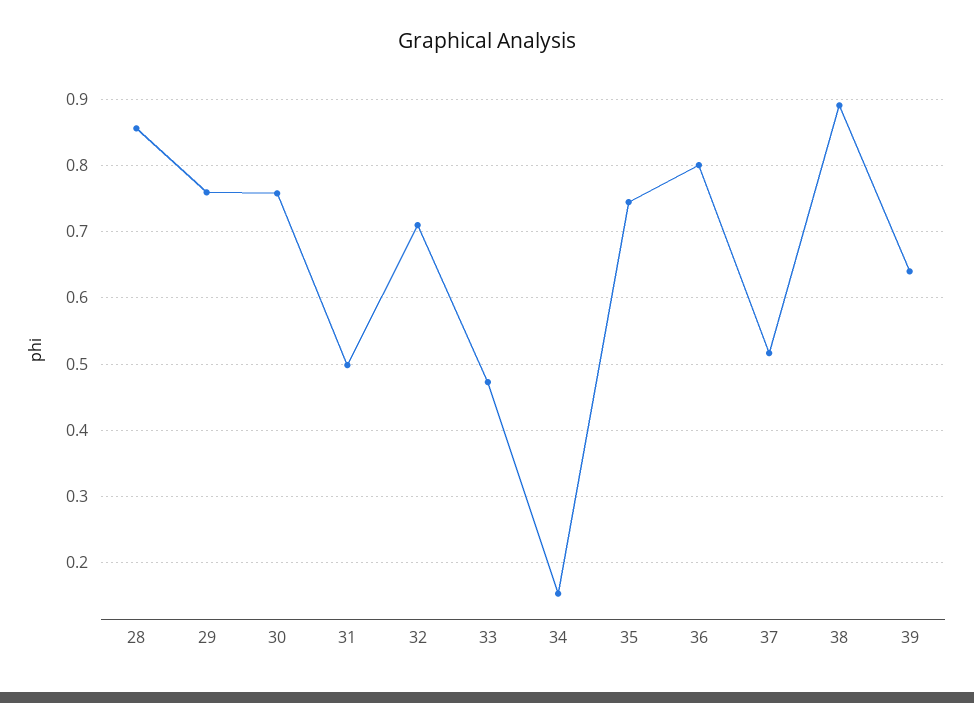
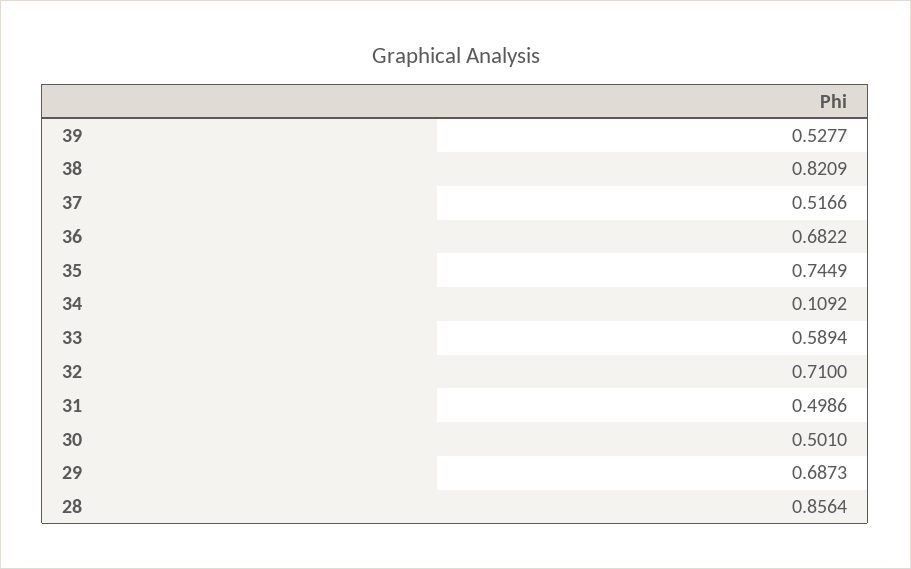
  {
    "28": 0.8564,
-   "29": 0.76,
+   "29": 0.6873,
-   "30": 0.76,
+   "30": 0.501,
    "31": 0.4986,
    "32": 0.71,
-   "33": 0.47,
+   "33": 0.5894,
-   "34": 0.15,
+   "34": 0.1092,
    "35": 0.7449,
-   "36": 0.8,
+   "36": 0.6822,
    "37": 0.5166,
-   "38": 0.89,
+   "38": 0.8209,
-   "39": 0.64
+   "39": 0.5277
  }

